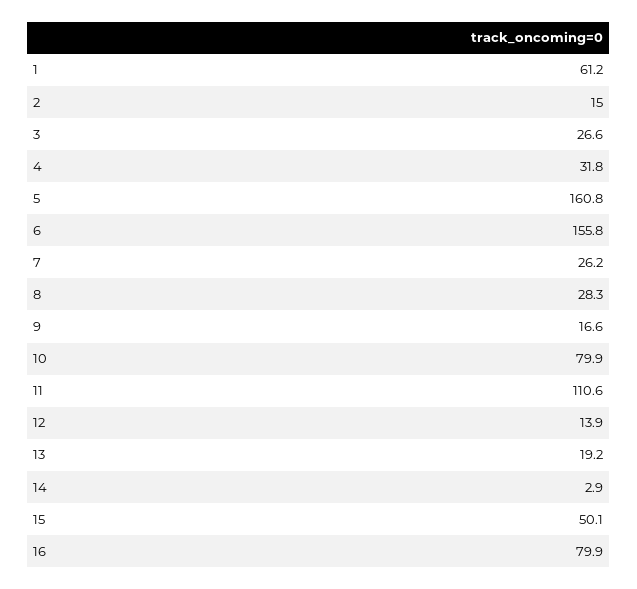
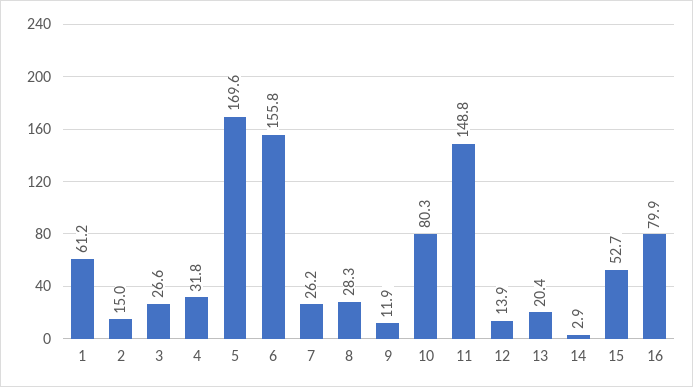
  {
    "1": 61.2,
    "2": 15,
    "3": 26.6,
    "4": 31.8,
-   "5": 160.8,
+   "5": 169.6,
    "6": 155.8,
    "7": 26.2,
    "8": 28.3,
-   "9": 16.6,
+   "9": 11.9,
-   "10": 79.9,
+   "10": 80.3,
-   "11": 110.6,
+   "11": 148.8,
    "12": 13.9,
-   "13": 19.2,
+   "13": 20.4,
    "14": 2.9,
-   "15": 50.1,
+   "15": 52.7,
    "16": 79.9
  }

